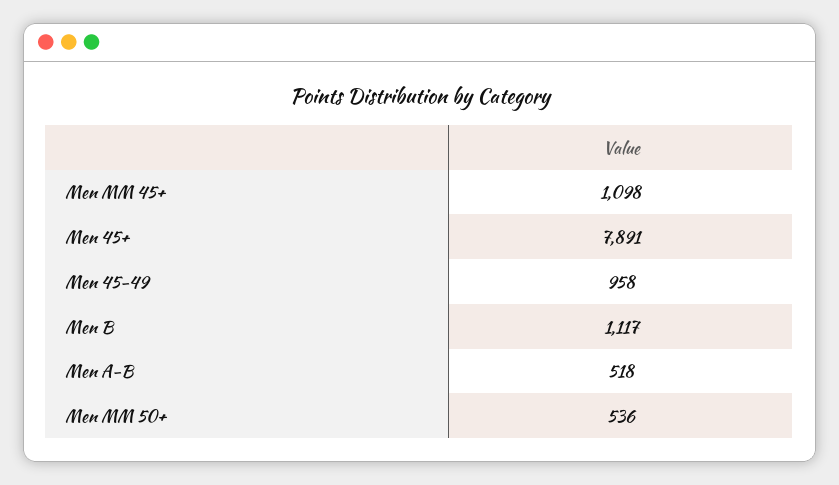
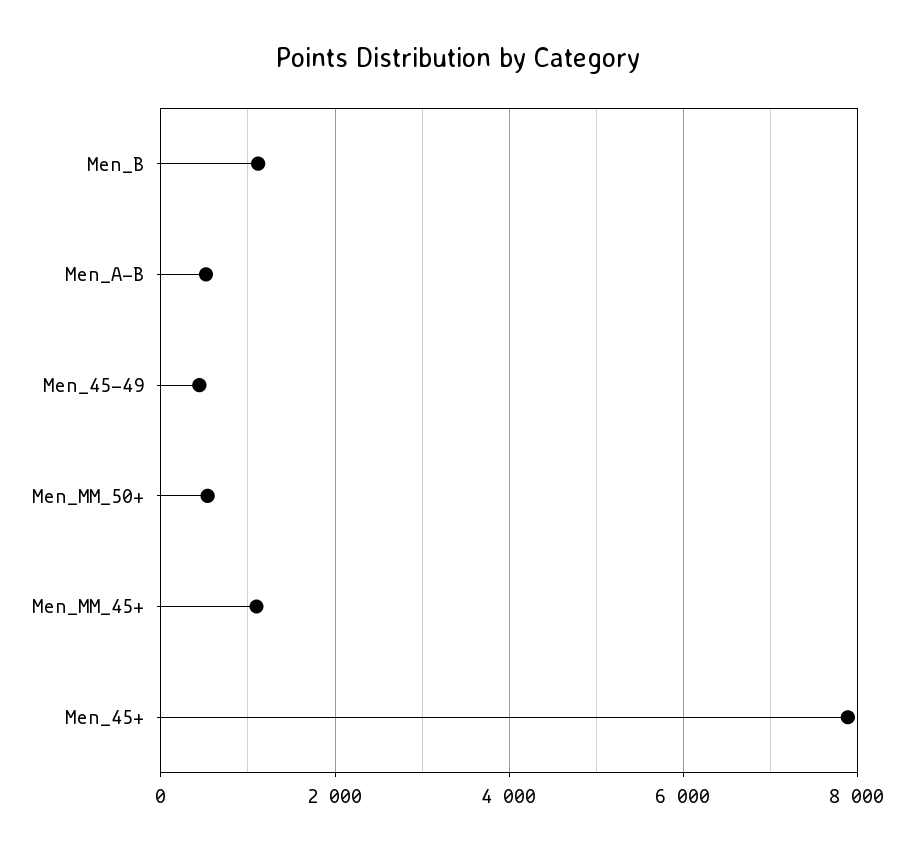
  {
    "Men MM 45+": 1098,
    "Men 45+": 7891,
-   "Men 45-49": 958,
+   "Men 45-49": 400,
    "Men B": 1117,
    "Men A-B": 518,
    "Men MM 50+": 536
  }

